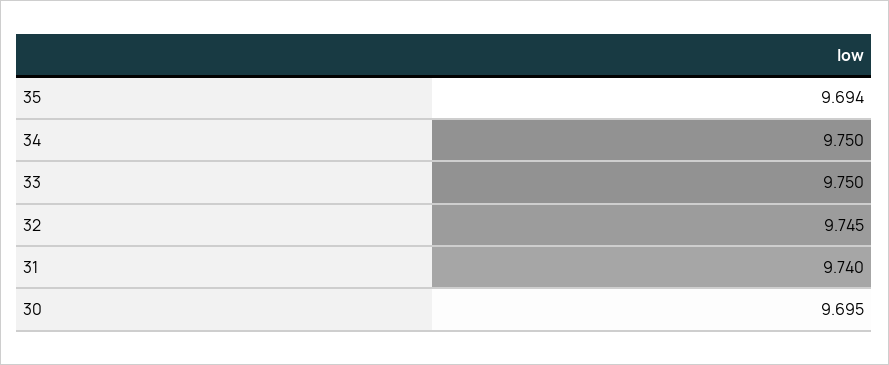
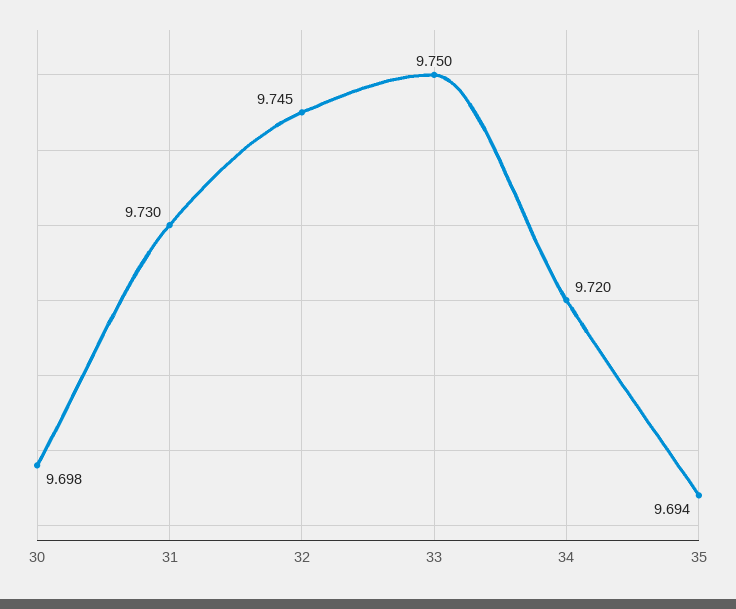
  {
    "35": 9.694,
-   "34": 9.75,
+   "34": 9.72,
    "33": 9.75,
    "32": 9.745,
-   "31": 9.74,
+   "31": 9.73,
-   "30": 9.695
+   "30": 9.698
  }

